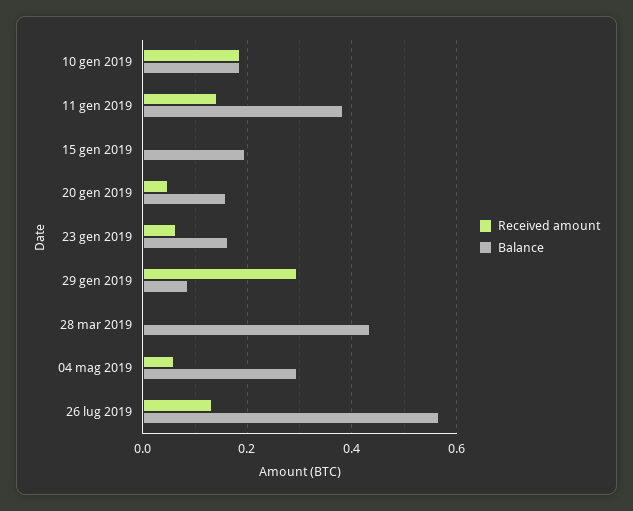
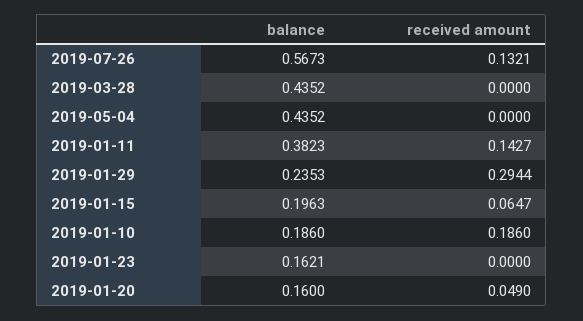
  {
    "Received amount": {
      "10 gen 2019": 0.186,
      "11 gen 2019": 0.1427,
-     "15 gen 2019": 0,
+     "15 gen 2019": 0.0647,
      "20 gen 2019": 0.049,
-     "23 gen 2019": 0.06,
+     "23 gen 2019": 0,
      "29 gen 2019": 0.2944,
      "28 mar 2019": 0,
-     "04 mag 2019": 0.06,
+     "04 mag 2019": 0,
      "26 lug 2019": 0.1321
    },
    "Balance": {
      "10 gen 2019": 0.186,
      "11 gen 2019": 0.3823,
      "15 gen 2019": 0.1963,
      "20 gen 2019": 0.16,
      "23 gen 2019": 0.1621,
-     "29 gen 2019": 0.08,
+     "29 gen 2019": 0.2353,
      "28 mar 2019": 0.4352,
-     "04 mag 2019": 0.3,
+     "04 mag 2019": 0.4352,
      "26 lug 2019": 0.5673
    }
  }

